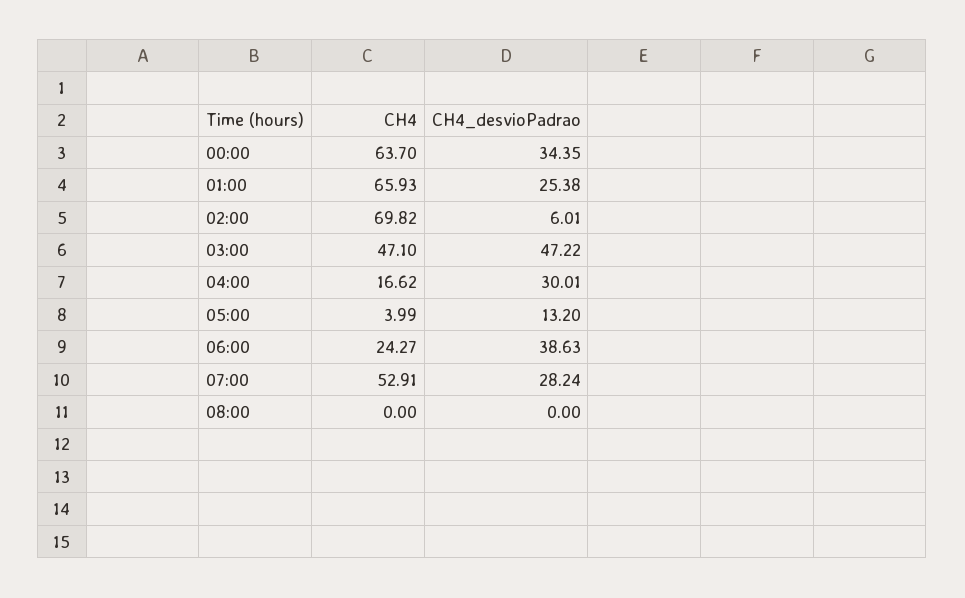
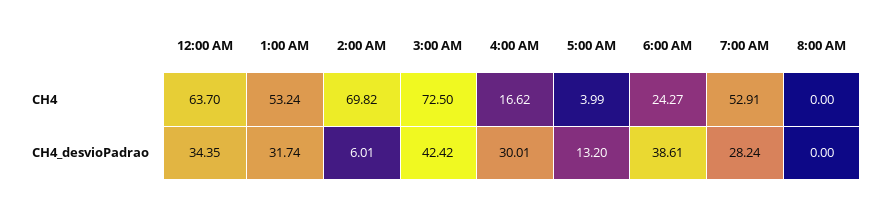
  {
    "CH4": {
      "00:00": 63.7,
-     "01:00": 65.93,
+     "01:00": 53.24,
      "02:00": 69.82,
-     "03:00": 47.1,
+     "03:00": 72.5,
      "04:00": 16.62,
      "05:00": 3.99,
      "06:00": 24.27,
      "07:00": 52.91,
      "08:00": 0
    },
    "CH4_desvioPadrao": {
      "00:00": 34.35,
-     "01:00": 25.38,
+     "01:00": 31.74,
      "02:00": 6.01,
-     "03:00": 47.22,
+     "03:00": 42.42,
      "04:00": 30.01,
      "05:00": 13.2,
-     "06:00": 38.63,
+     "06:00": 38.61,
      "07:00": 28.24,
      "08:00": 0
    }
  }

